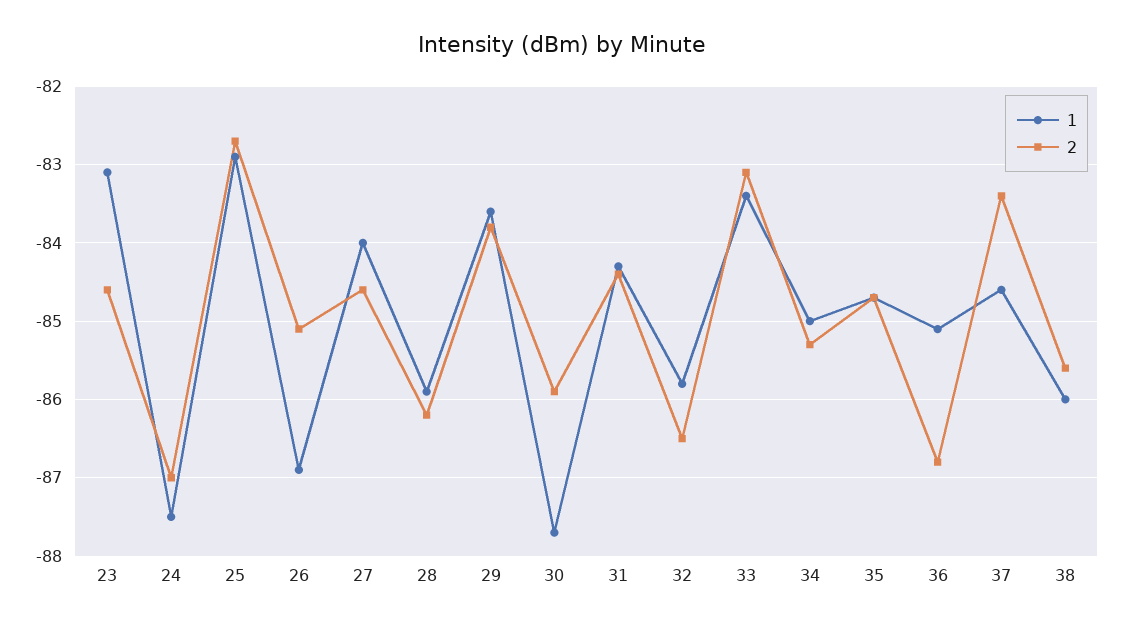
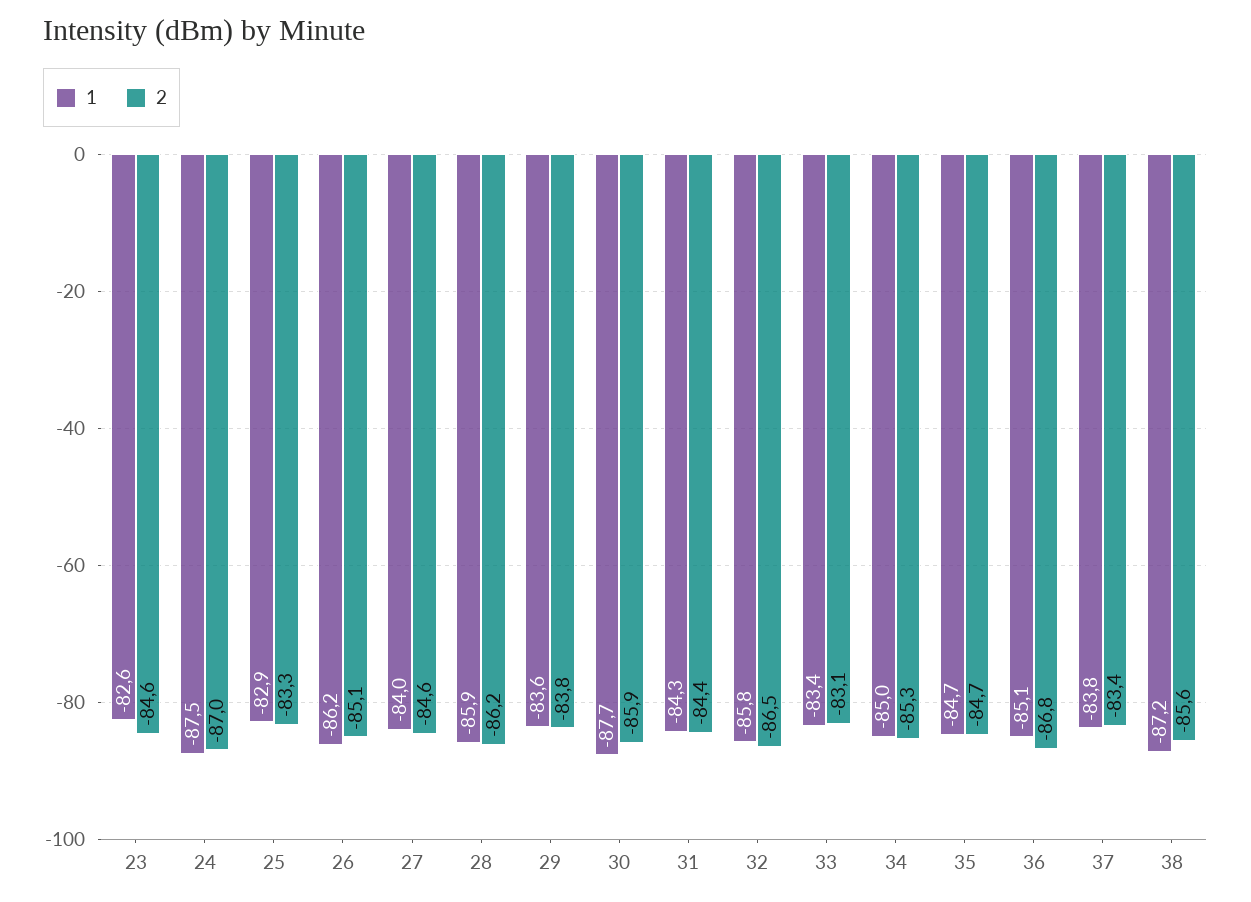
  {
    "1": {
-     "23": -83.1,
+     "23": -82.6,
      "24": -87.5,
      "25": -82.9,
-     "26": -86.9,
+     "26": -86.2,
      "27": -84,
      "28": -85.9,
      "29": -83.6,
      "30": -87.7,
      "31": -84.3,
      "32": -85.8,
      "33": -83.4,
      "34": -85,
      "35": -84.7,
      "36": -85.1,
-     "37": -84.6,
+     "37": -83.8,
-     "38": -86
+     "38": -87.2
    },
    "2": {
      "23": -84.6,
      "24": -87,
-     "25": -82.7,
+     "25": -83.3,
      "26": -85.1,
      "27": -84.6,
      "28": -86.2,
      "29": -83.8,
      "30": -85.9,
      "31": -84.4,
      "32": -86.5,
      "33": -83.1,
      "34": -85.3,
      "35": -84.7,
      "36": -86.8,
      "37": -83.4,
      "38": -85.6
    }
  }

